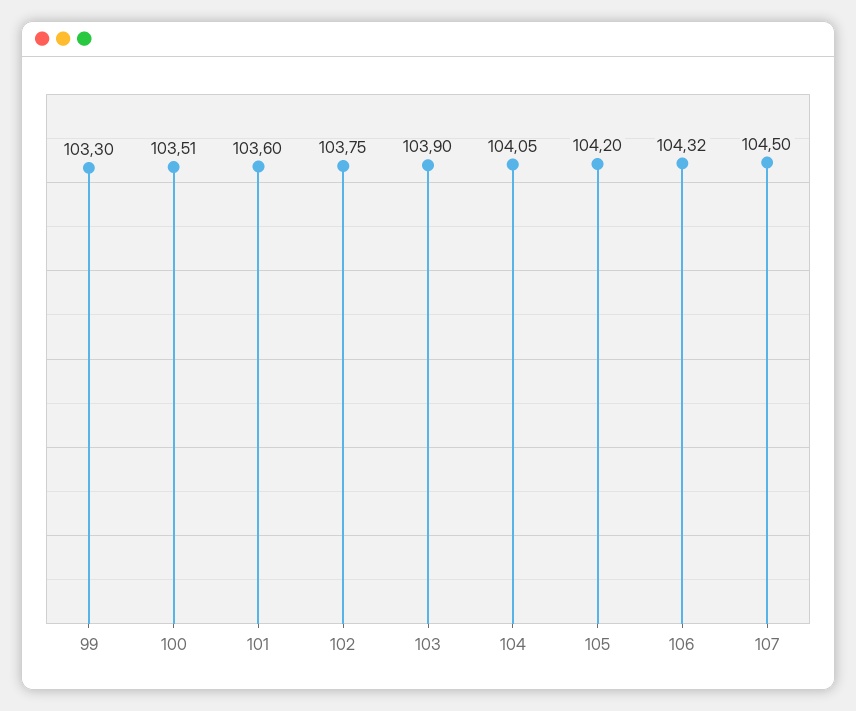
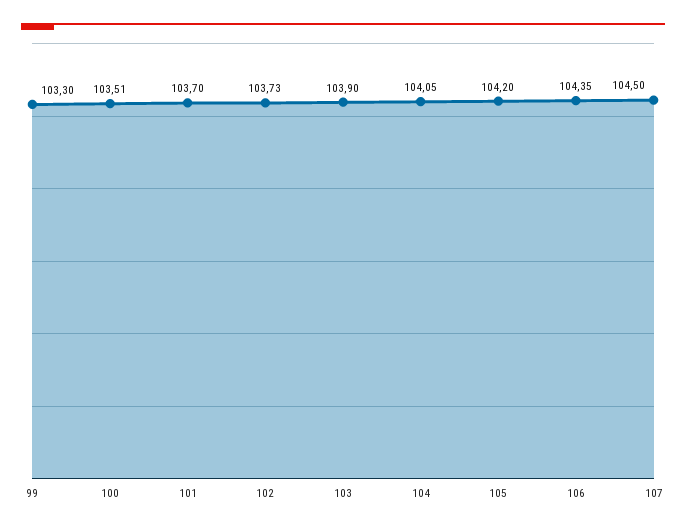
  {
    "99": 103.3,
    "100": 103.51,
-   "101": 103.6,
+   "101": 103.7,
-   "102": 103.75,
+   "102": 103.73,
    "103": 103.9,
    "104": 104.05,
    "105": 104.2,
-   "106": 104.32,
+   "106": 104.35,
    "107": 104.5
  }

